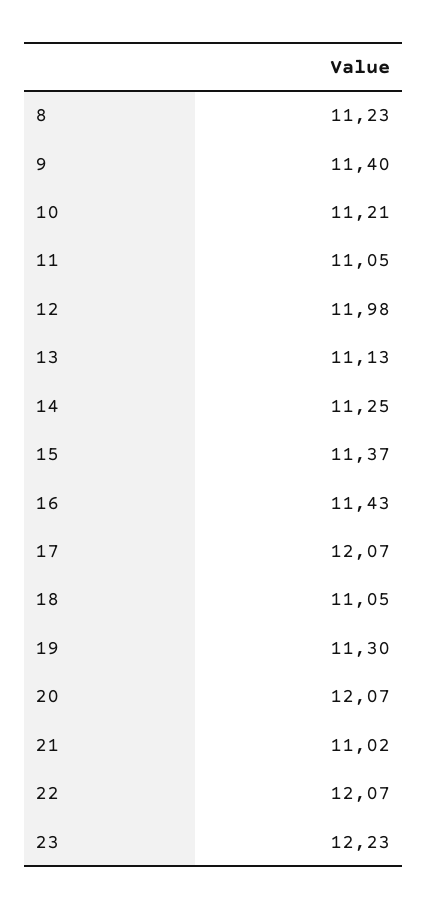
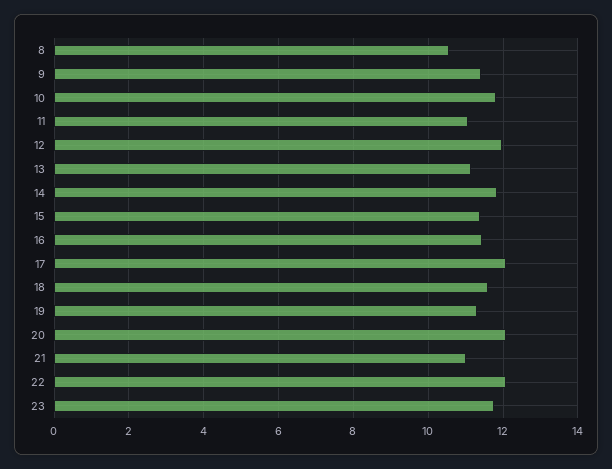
  {
-   "8": 11.23,
+   "8": 10.6,
    "9": 11.4,
-   "10": 11.21,
+   "10": 11.8,
    "11": 11.05,
    "12": 11.98,
    "13": 11.13,
-   "14": 11.25,
+   "14": 11.8,
    "15": 11.37,
    "16": 11.43,
    "17": 12.07,
-   "18": 11.05,
+   "18": 11.6,
    "19": 11.3,
    "20": 12.07,
    "21": 11.02,
    "22": 12.07,
-   "23": 12.23
+   "23": 11.8
  }

